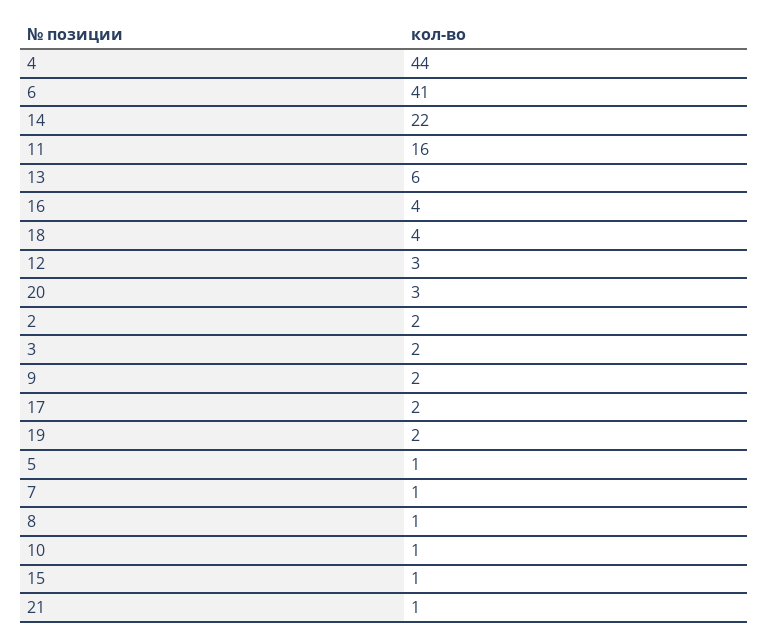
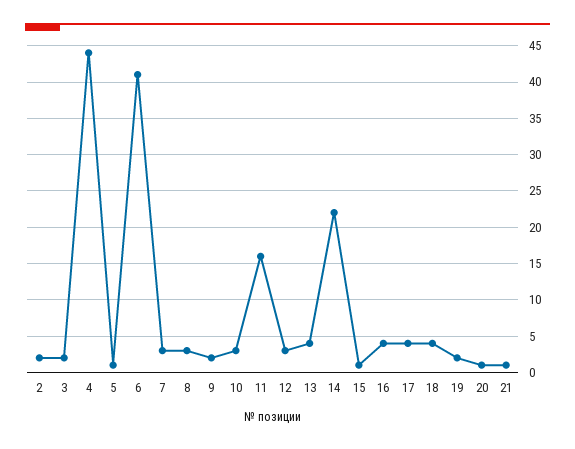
  {
    "4": 44,
    "6": 41,
    "14": 22,
    "11": 16,
-   "13": 6,
+   "13": 4,
    "16": 4,
    "18": 4,
    "12": 3,
-   "20": 3,
+   "20": 1,
    "2": 2,
    "3": 2,
    "9": 2,
-   "17": 2,
+   "17": 4,
    "19": 2,
    "5": 1,
-   "7": 1,
+   "7": 3,
-   "8": 1,
+   "8": 3,
-   "10": 1,
+   "10": 3,
    "15": 1,
    "21": 1
  }

